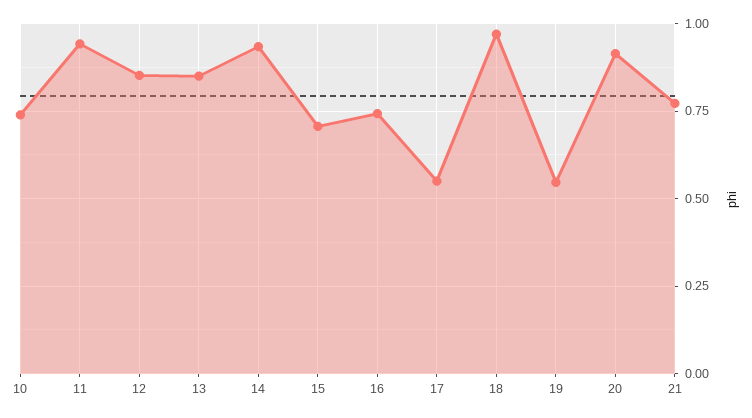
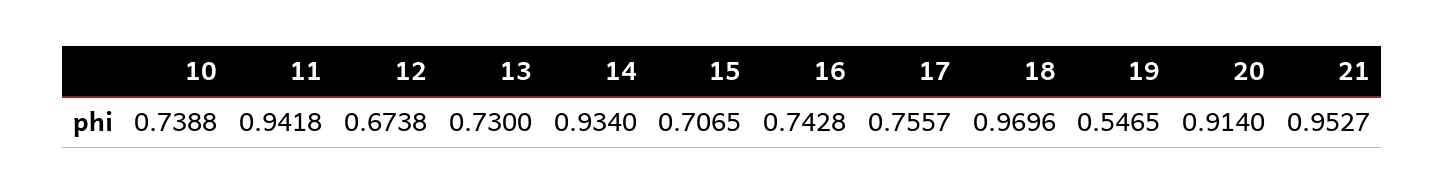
  {
    "10": 0.7388,
    "11": 0.9418,
-   "12": 0.85,
+   "12": 0.6738,
-   "13": 0.85,
+   "13": 0.73,
    "14": 0.934,
    "15": 0.7065,
    "16": 0.7428,
-   "17": 0.55,
+   "17": 0.7557,
    "18": 0.9696,
    "19": 0.5465,
    "20": 0.914,
-   "21": 0.775
+   "21": 0.9527
  }

